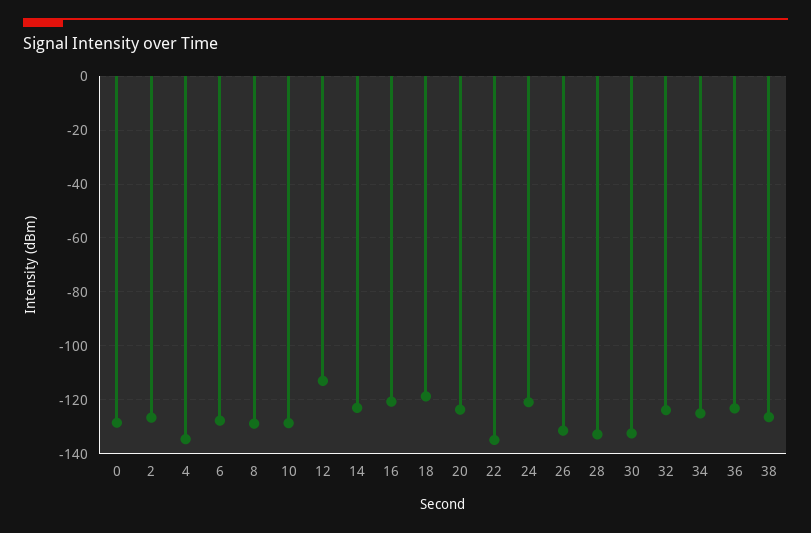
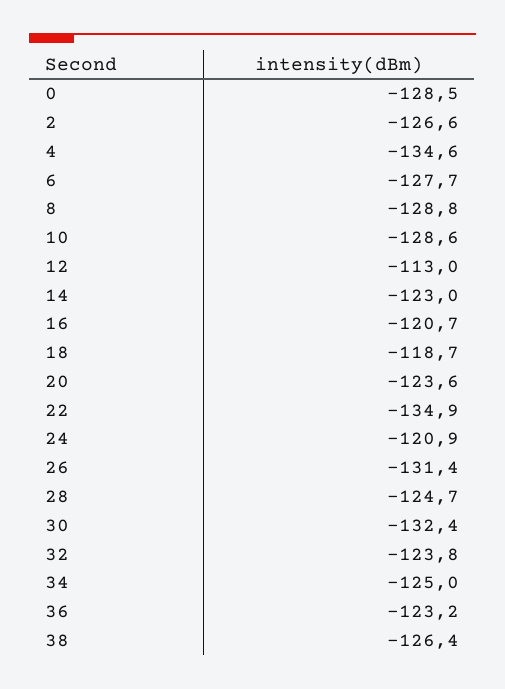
  {
    "0": -128.5,
    "2": -126.6,
    "4": -134.6,
    "6": -127.7,
    "8": -128.8,
    "10": -128.6,
    "12": -113,
    "14": -123,
    "16": -120.7,
    "18": -118.7,
    "20": -123.6,
    "22": -134.9,
    "24": -120.9,
    "26": -131.4,
-   "28": -132.5,
+   "28": -124.7,
    "30": -132.4,
    "32": -123.8,
    "34": -125,
    "36": -123.2,
    "38": -126.4
  }

